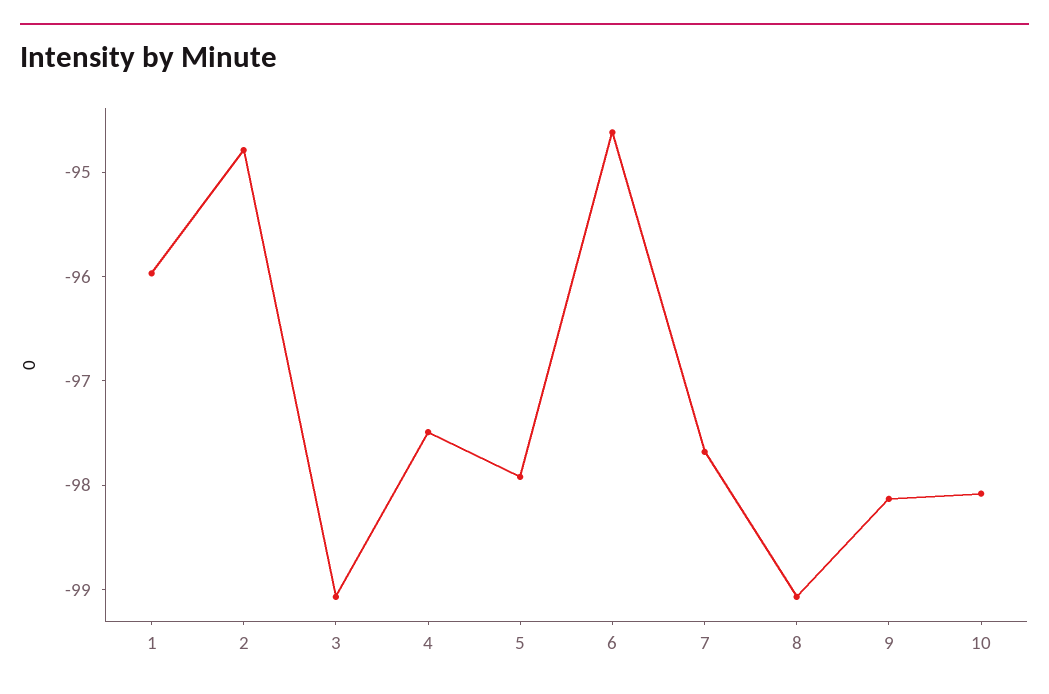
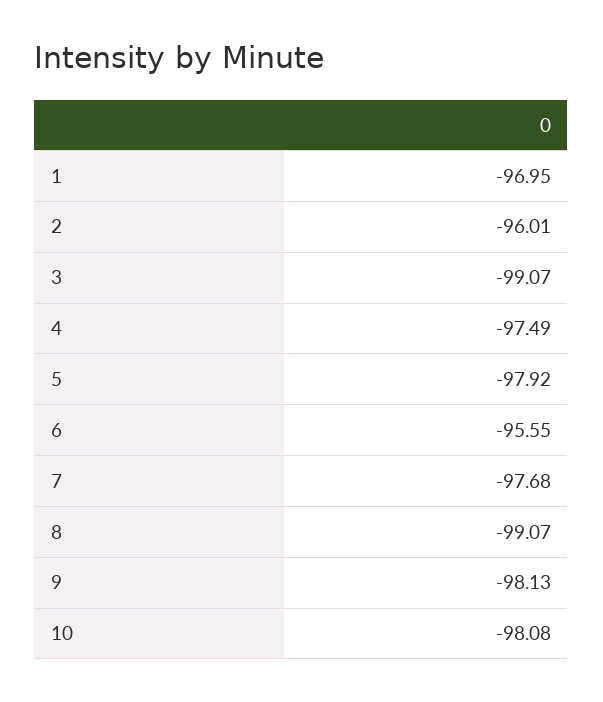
  {
-   "1": -96,
+   "1": -96.95,
-   "2": -94.8,
+   "2": -96.01,
    "3": -99.07,
    "4": -97.49,
    "5": -97.92,
-   "6": -94.6,
+   "6": -95.55,
    "7": -97.68,
    "8": -99.07,
    "9": -98.13,
    "10": -98.08
  }

